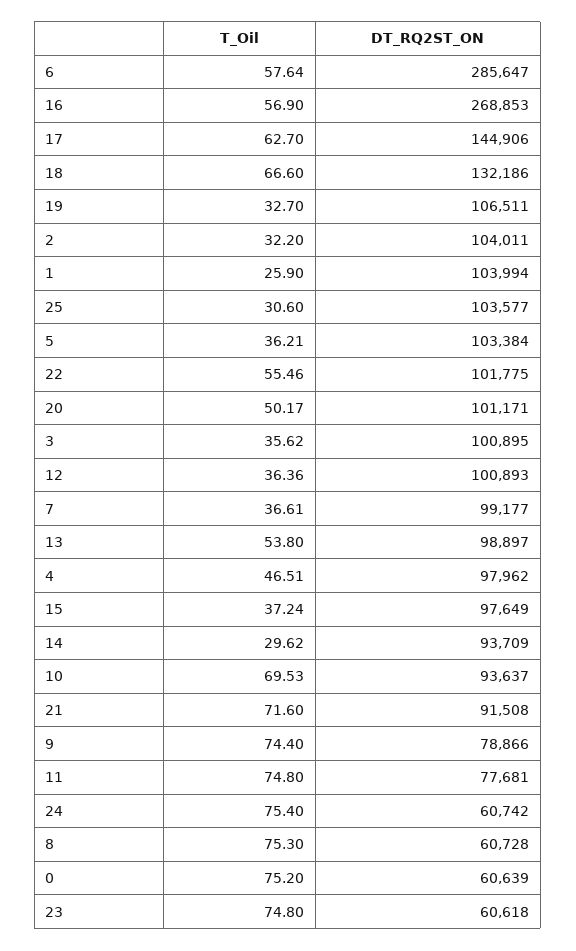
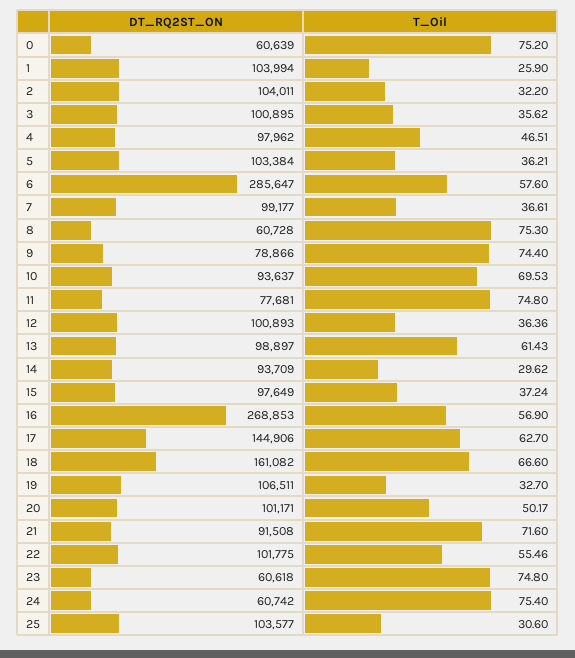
  {
    "T_Oil": {
-     "6": 57.64,
+     "6": 57.6,
      "16": 56.9,
      "17": 62.7,
      "18": 66.6,
      "19": 32.7,
      "2": 32.2,
      "1": 25.9,
      "25": 30.6,
      "5": 36.21,
      "22": 55.46,
      "20": 50.17,
      "3": 35.62,
      "12": 36.36,
      "7": 36.61,
-     "13": 53.8,
+     "13": 61.43,
      "4": 46.51,
      "15": 37.24,
      "14": 29.62,
      "10": 69.53,
      "21": 71.6,
      "9": 74.4,
      "11": 74.8,
      "24": 75.4,
      "8": 75.3,
      "0": 75.2,
      "23": 74.8
    },
    "DT_RQ2ST_ON": {
      "6": 285647,
      "16": 268853,
      "17": 144906,
-     "18": 132186,
+     "18": 161082,
      "19": 106511,
      "2": 104011,
      "1": 103994,
      "25": 103577,
      "5": 103384,
      "22": 101775,
      "20": 101171,
      "3": 100895,
      "12": 100893,
      "7": 99177,
      "13": 98897,
      "4": 97962,
      "15": 97649,
      "14": 93709,
      "10": 93637,
      "21": 91508,
      "9": 78866,
      "11": 77681,
      "24": 60742,
      "8": 60728,
      "0": 60639,
      "23": 60618
    }
  }

